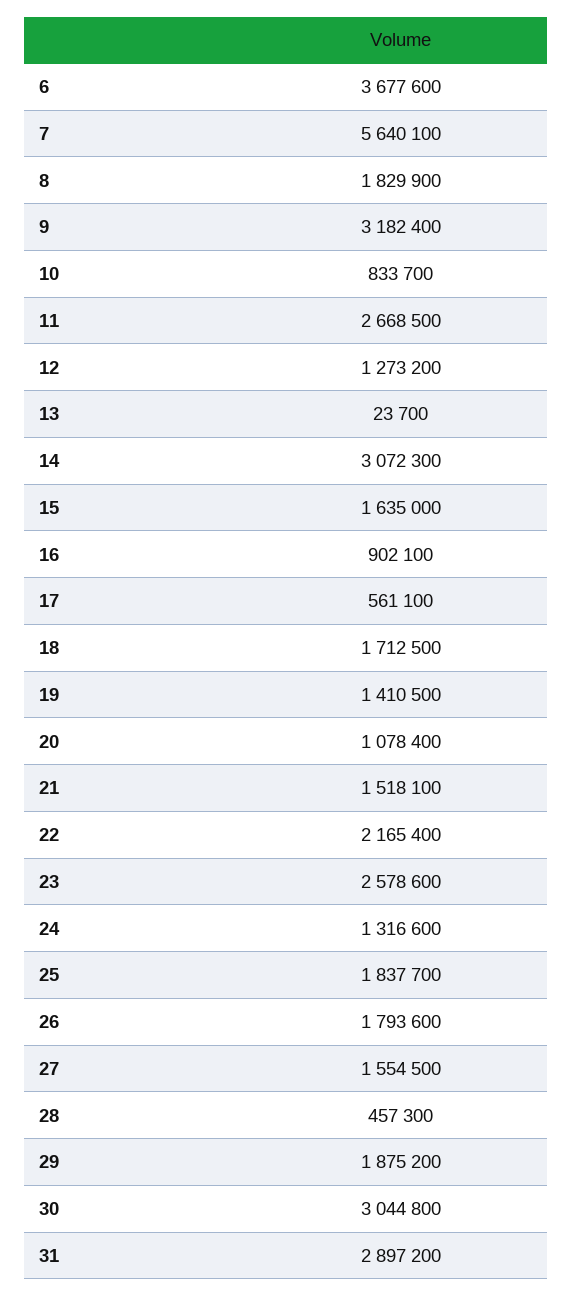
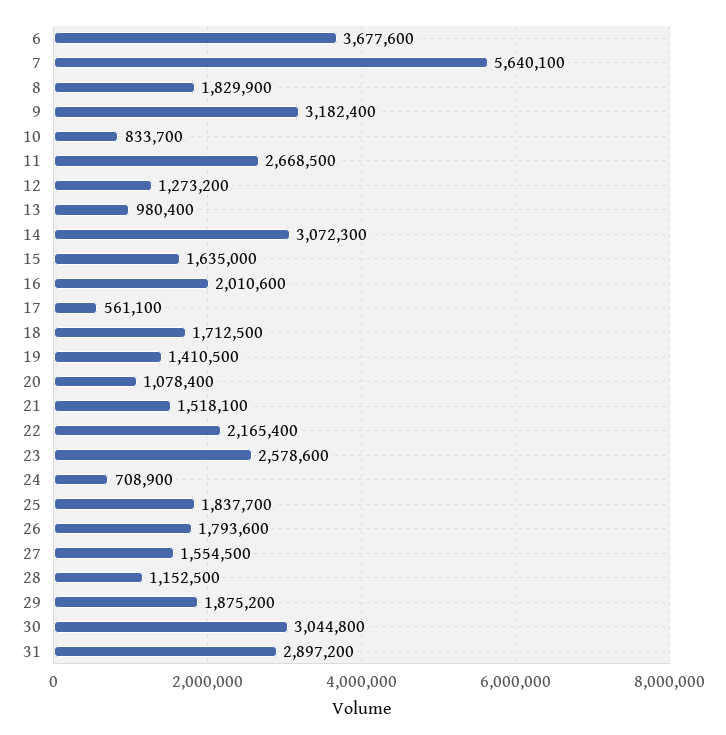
  {
    "6": 3677600,
    "7": 5640100,
    "8": 1829900,
    "9": 3182400,
    "10": 833700,
    "11": 2668500,
    "12": 1273200,
-   "13": 23700,
+   "13": 980400,
    "14": 3072300,
    "15": 1635000,
-   "16": 902100,
+   "16": 2010600,
    "17": 561100,
    "18": 1712500,
    "19": 1410500,
    "20": 1078400,
    "21": 1518100,
    "22": 2165400,
    "23": 2578600,
-   "24": 1316600,
+   "24": 708900,
    "25": 1837700,
    "26": 1793600,
    "27": 1554500,
-   "28": 457300,
+   "28": 1152500,
    "29": 1875200,
    "30": 3044800,
    "31": 2897200
  }

